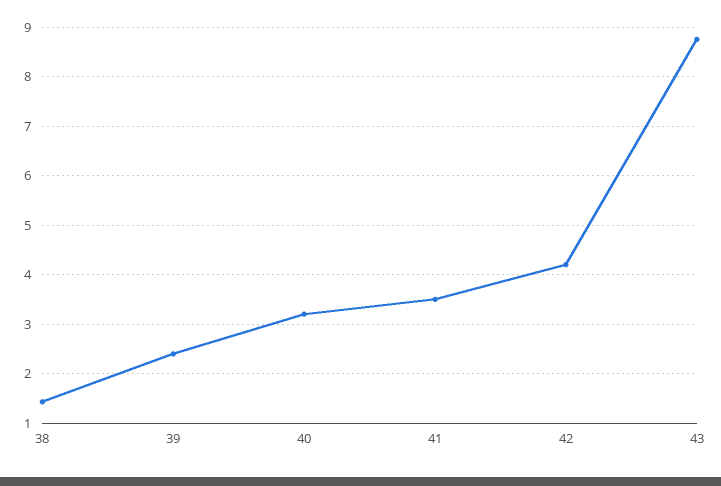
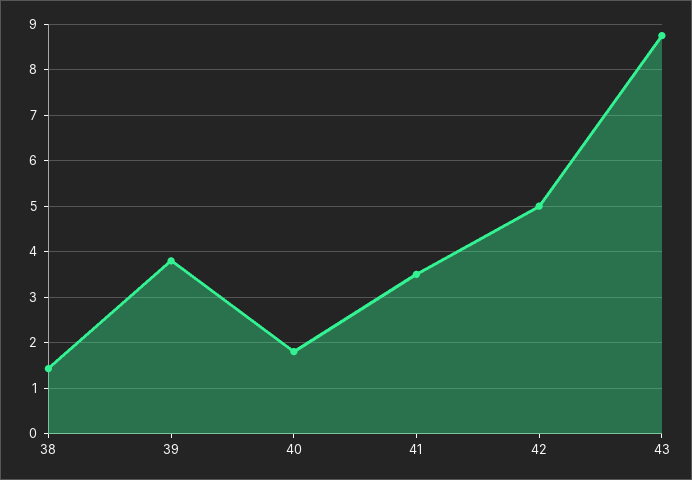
  {
    "38": 1.4,
-   "39": 2.4,
+   "39": 3.8,
-   "40": 3.2,
+   "40": 1.8,
    "41": 3.6,
-   "42": 4.2,
+   "42": 5,
    "43": 8.8
  }

